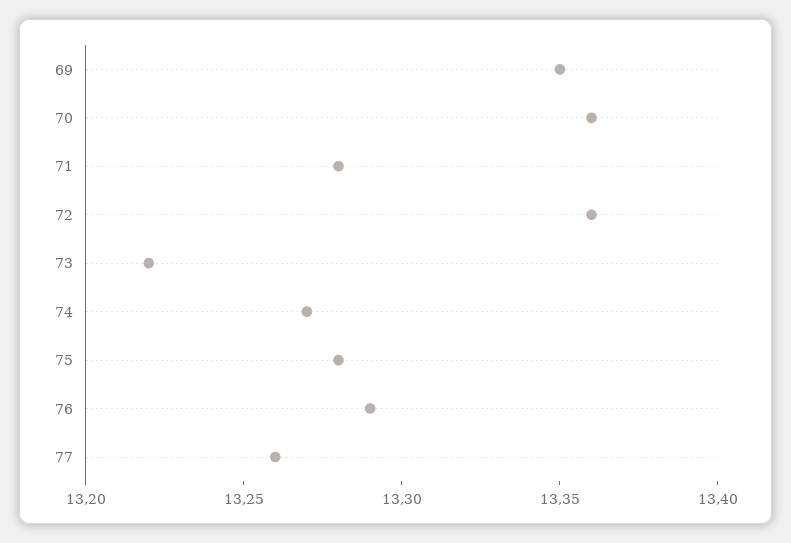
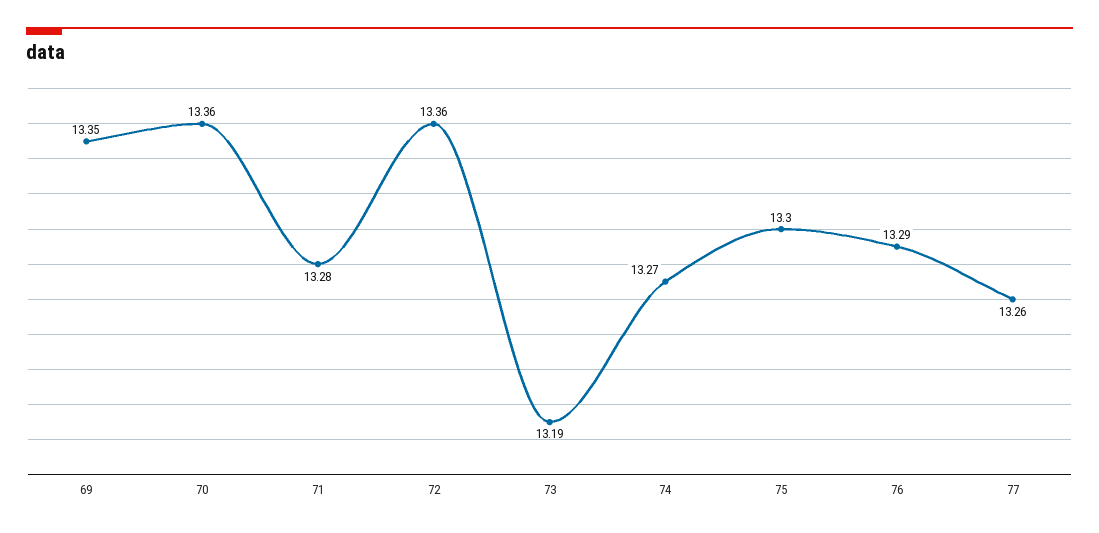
  {
    "69": 13.35,
    "70": 13.36,
    "71": 13.28,
    "72": 13.36,
-   "73": 13.22,
+   "73": 13.19,
    "74": 13.27,
-   "75": 13.28,
+   "75": 13.3,
    "76": 13.29,
    "77": 13.26
  }

